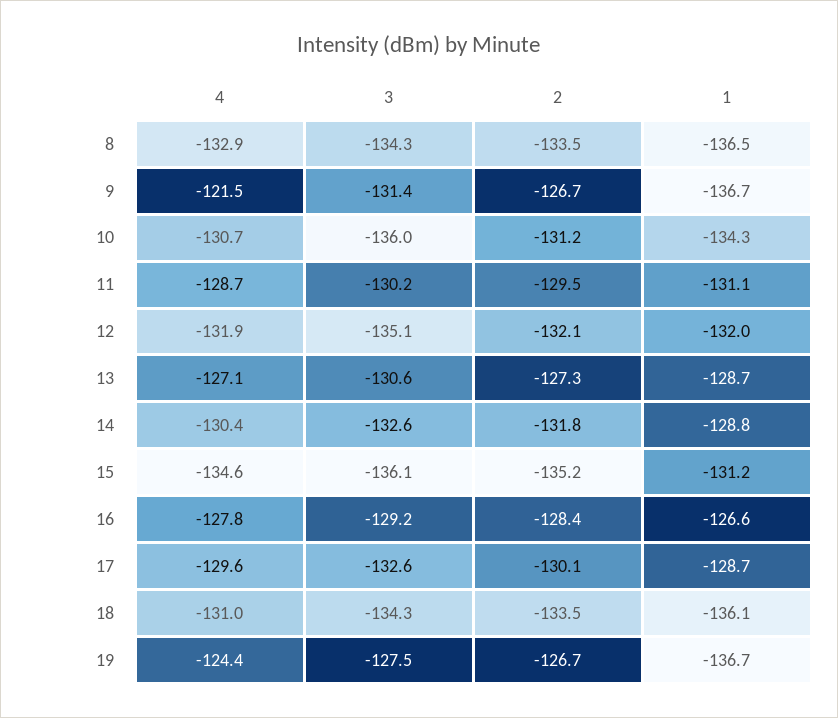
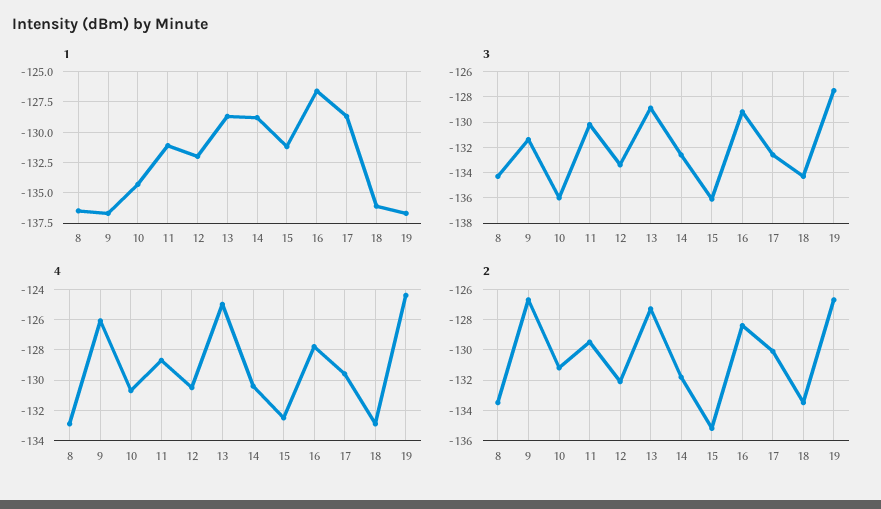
  {
    "4": {
      "8": -132.9,
-     "9": -121.5,
+     "9": -126,
      "10": -130.7,
      "11": -128.7,
-     "12": -131.9,
+     "12": -130.5,
-     "13": -127.1,
+     "13": -125,
      "14": -130.4,
-     "15": -134.6,
+     "15": -132.5,
      "16": -127.8,
      "17": -129.6,
-     "18": -131,
+     "18": -133,
      "19": -124.4
    },
    "3": {
      "8": -134.3,
      "9": -131.4,
      "10": -136,
      "11": -130.2,
-     "12": -135.1,
+     "12": -133.5,
-     "13": -130.6,
+     "13": -129,
      "14": -132.6,
      "15": -136.1,
      "16": -129.2,
      "17": -132.6,
      "18": -134.3,
      "19": -127.5
    },
    "2": {
      "8": -133.5,
      "9": -126.7,
      "10": -131.2,
      "11": -129.5,
      "12": -132.1,
      "13": -127.3,
      "14": -131.8,
      "15": -135.2,
      "16": -128.4,
      "17": -130.1,
      "18": -133.5,
      "19": -126.7
    },
    "1": {
      "8": -136.5,
      "9": -136.7,
      "10": -134.3,
      "11": -131.1,
      "12": -132,
      "13": -128.7,
      "14": -128.8,
      "15": -131.2,
      "16": -126.6,
      "17": -128.7,
      "18": -136.1,
      "19": -136.7
    }
  }

